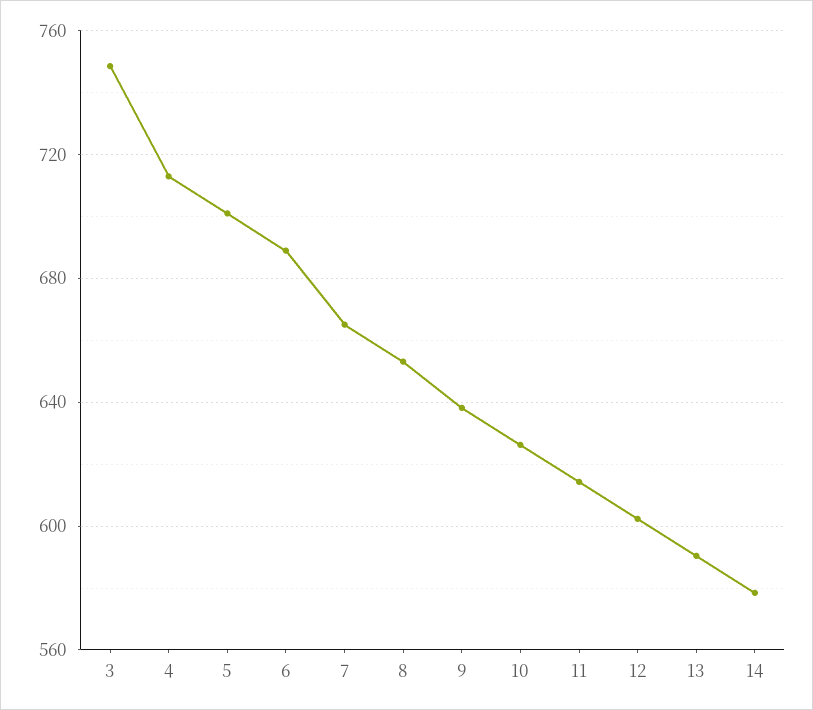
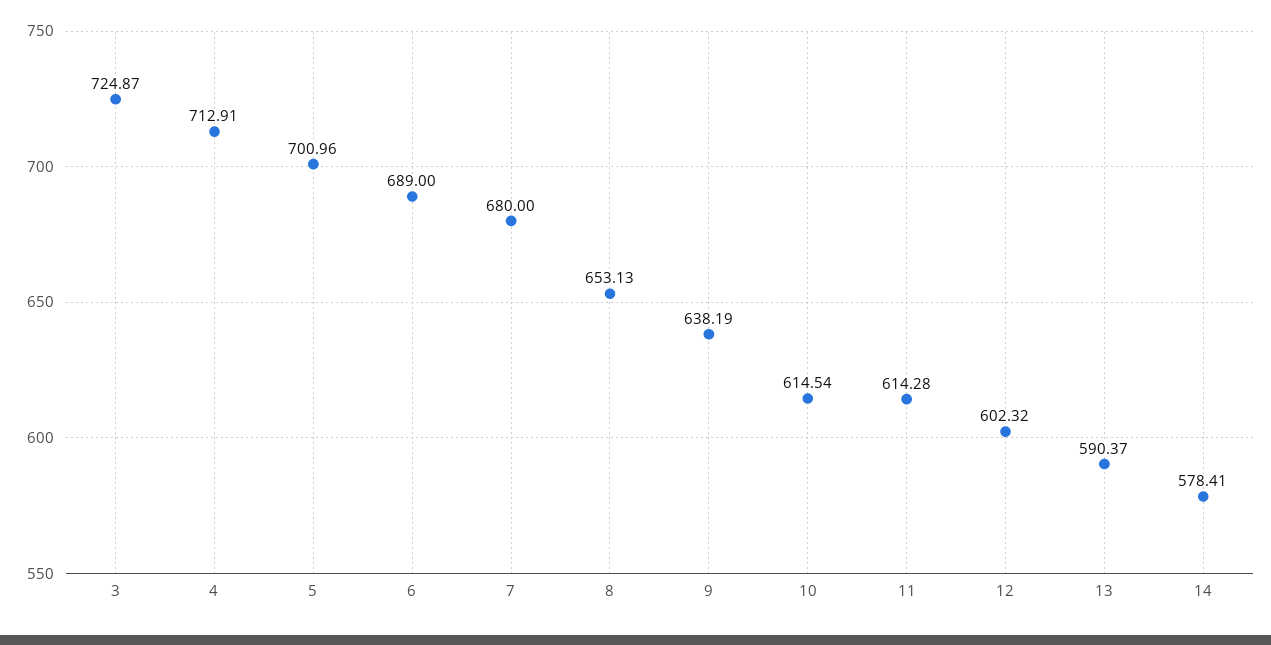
  {
-   "3": 750,
+   "3": 724.87,
    "4": 712.91,
    "5": 700.96,
    "6": 689,
-   "7": 665,
+   "7": 680,
    "8": 653.13,
    "9": 638.19,
-   "10": 625,
+   "10": 614.54,
    "11": 614.28,
    "12": 602.32,
    "13": 590.37,
    "14": 578.41
  }

